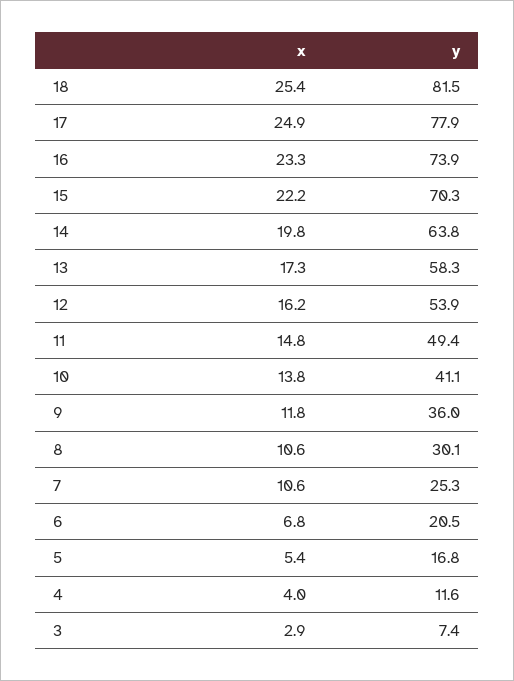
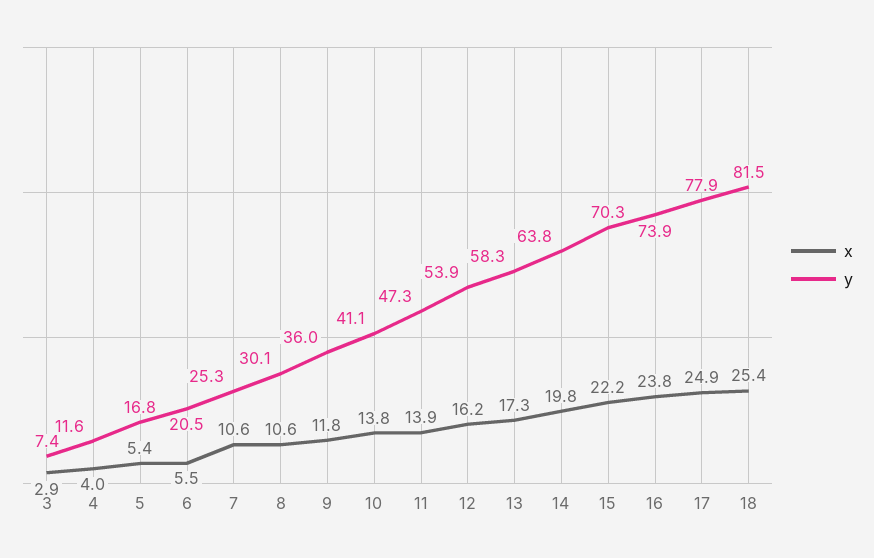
  {
    "x": {
      "18": 25.4,
      "17": 24.9,
-     "16": 23.3,
+     "16": 23.8,
      "15": 22.2,
      "14": 19.8,
      "13": 17.3,
      "12": 16.2,
-     "11": 14.8,
+     "11": 13.9,
      "10": 13.8,
      "9": 11.8,
      "8": 10.6,
      "7": 10.6,
-     "6": 6.8,
+     "6": 5.5,
      "5": 5.4,
      "4": 4,
      "3": 2.9
    },
    "y": {
      "18": 81.5,
      "17": 77.9,
      "16": 73.9,
      "15": 70.3,
      "14": 63.8,
      "13": 58.3,
      "12": 53.9,
-     "11": 49.4,
+     "11": 47.3,
      "10": 41.1,
      "9": 36,
      "8": 30.1,
      "7": 25.3,
      "6": 20.5,
      "5": 16.8,
      "4": 11.6,
      "3": 7.4
    }
  }

